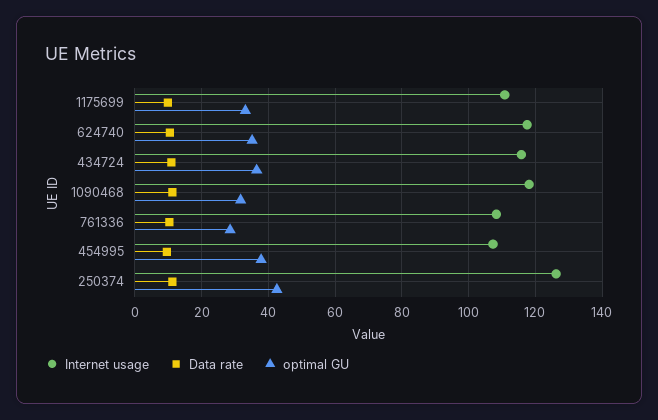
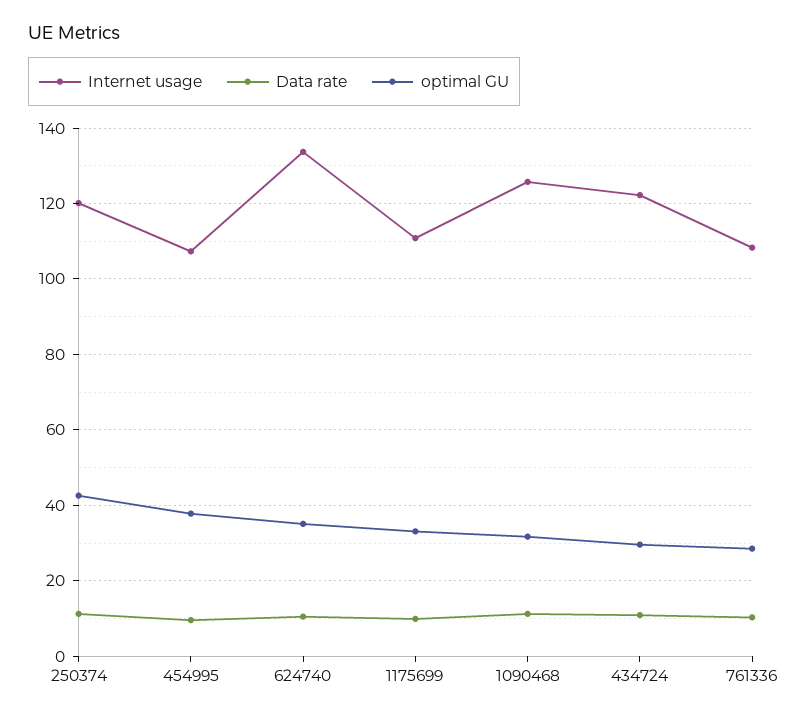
  {
    "Internet usage": {
      "1175699": 110,
-     "624740": 118,
+     "624740": 134,
-     "434724": 116,
+     "434724": 122,
-     "1090468": 118,
+     "1090468": 126,
      "761336": 108,
      "454995": 108,
-     "250374": 126
+     "250374": 120
    },
    "Data rate": {
      "1175699": 10,
      "624740": 10,
      "434724": 10,
      "1090468": 12,
      "761336": 10,
      "454995": 10,
      "250374": 12
    },
    "optimal GU": {
      "1175699": 34,
      "624740": 36,
-     "434724": 36,
+     "434724": 30,
      "1090468": 32,
      "761336": 28,
      "454995": 38,
      "250374": 42
    }
  }

